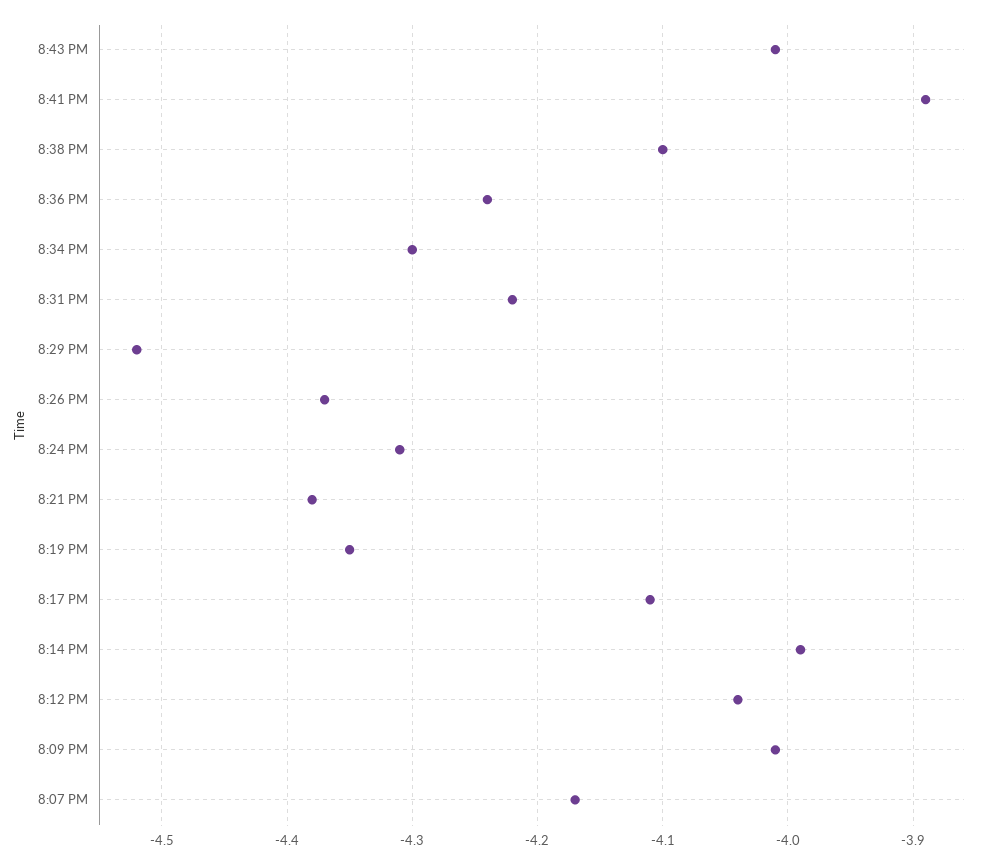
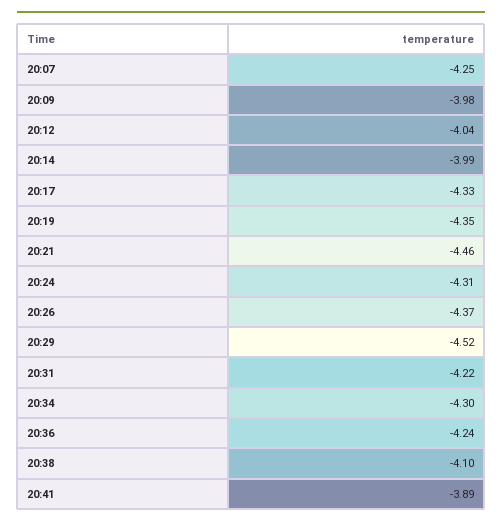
  {
-   "8:43 PM": -4.01,
    "8:41 PM": -3.89,
    "8:38 PM": -4.1,
    "8:36 PM": -4.24,
    "8:34 PM": -4.3,
    "8:31 PM": -4.22,
    "8:29 PM": -4.52,
    "8:26 PM": -4.37,
    "8:24 PM": -4.31,
-   "8:21 PM": -4.38,
+   "8:21 PM": -4.46,
    "8:19 PM": -4.35,
-   "8:17 PM": -4.11,
+   "8:17 PM": -4.33,
    "8:14 PM": -3.99,
    "8:12 PM": -4.04,
-   "8:09 PM": -4.01,
+   "8:09 PM": -3.98,
-   "8:07 PM": -4.17
+   "8:07 PM": -4.25
  }

